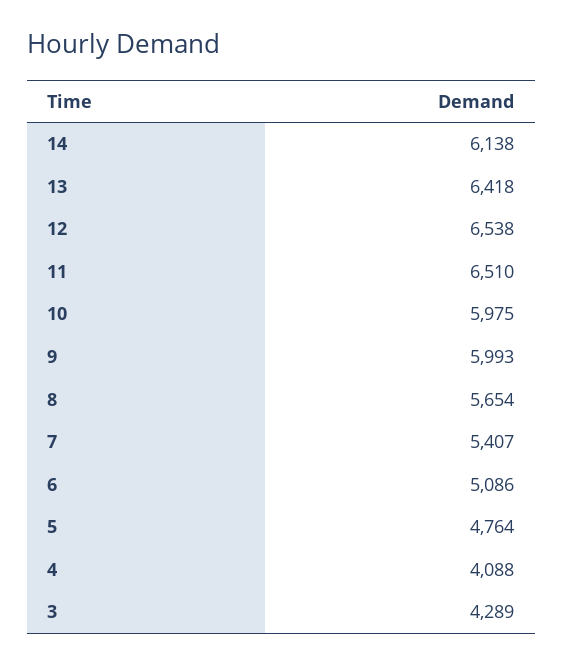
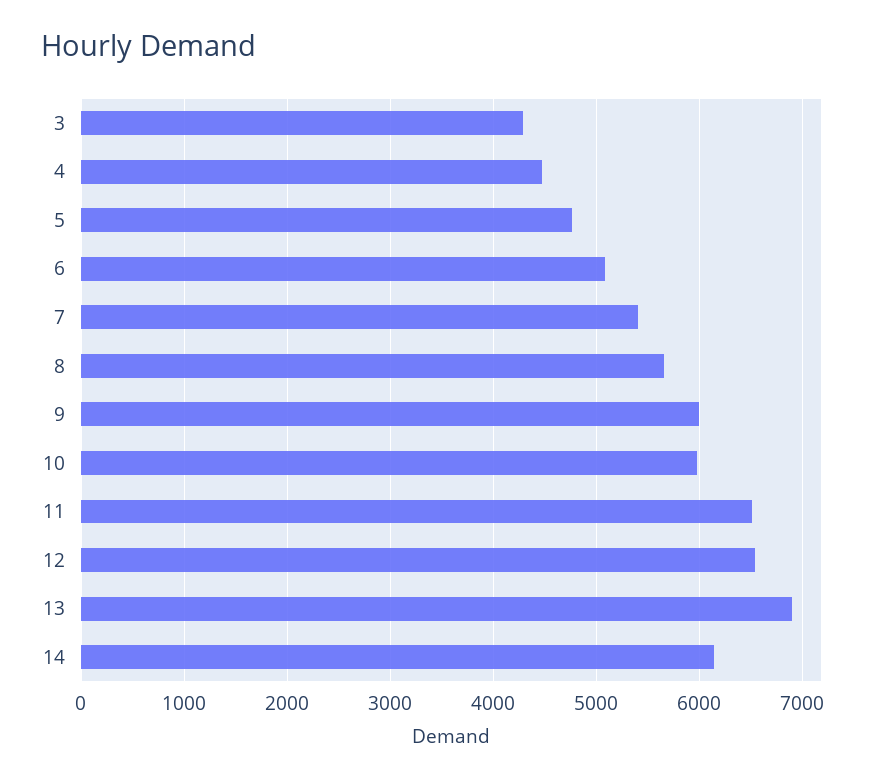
  {
    "14": 6138,
-   "13": 6418,
+   "13": 6900,
    "12": 6538,
    "11": 6510,
    "10": 5975,
    "9": 5993,
    "8": 5654,
    "7": 5407,
    "6": 5086,
    "5": 4764,
-   "4": 4088,
+   "4": 4500,
    "3": 4289
  }

